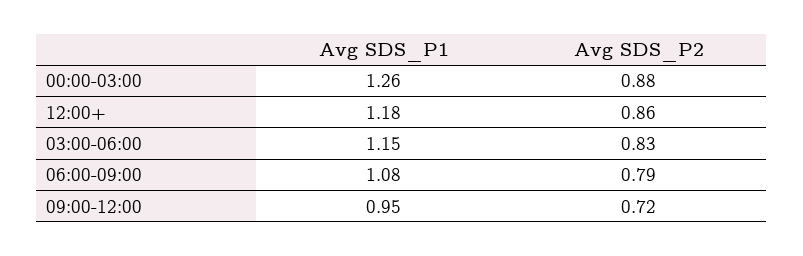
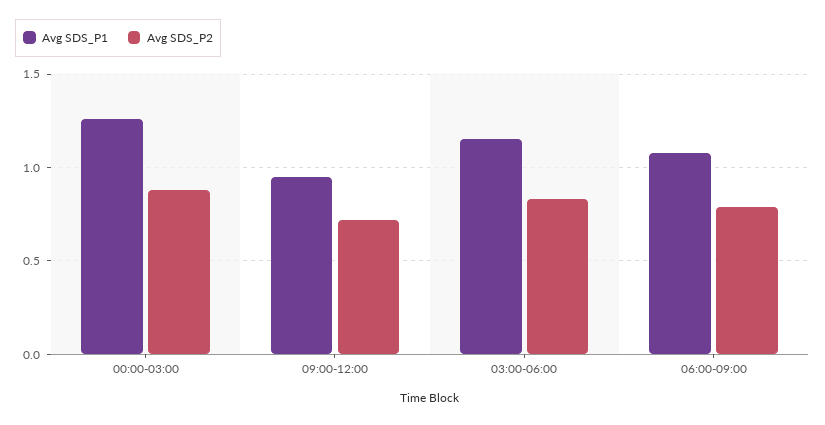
  {
    "Avg SDS_P1": {
      "00:00-03:00": 1.26,
-     "12:00+": 1.18,
      "03:00-06:00": 1.15,
      "06:00-09:00": 1.08,
      "09:00-12:00": 0.95
    },
    "Avg SDS_P2": {
      "00:00-03:00": 0.88,
-     "12:00+": 0.86,
      "03:00-06:00": 0.83,
      "06:00-09:00": 0.79,
      "09:00-12:00": 0.72
    }
  }

